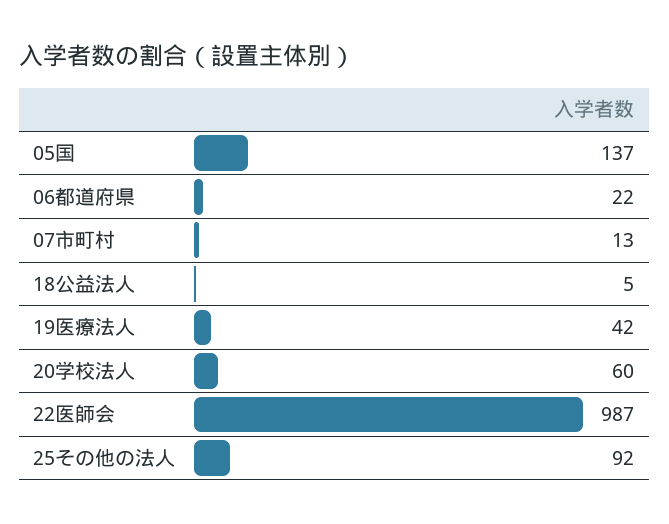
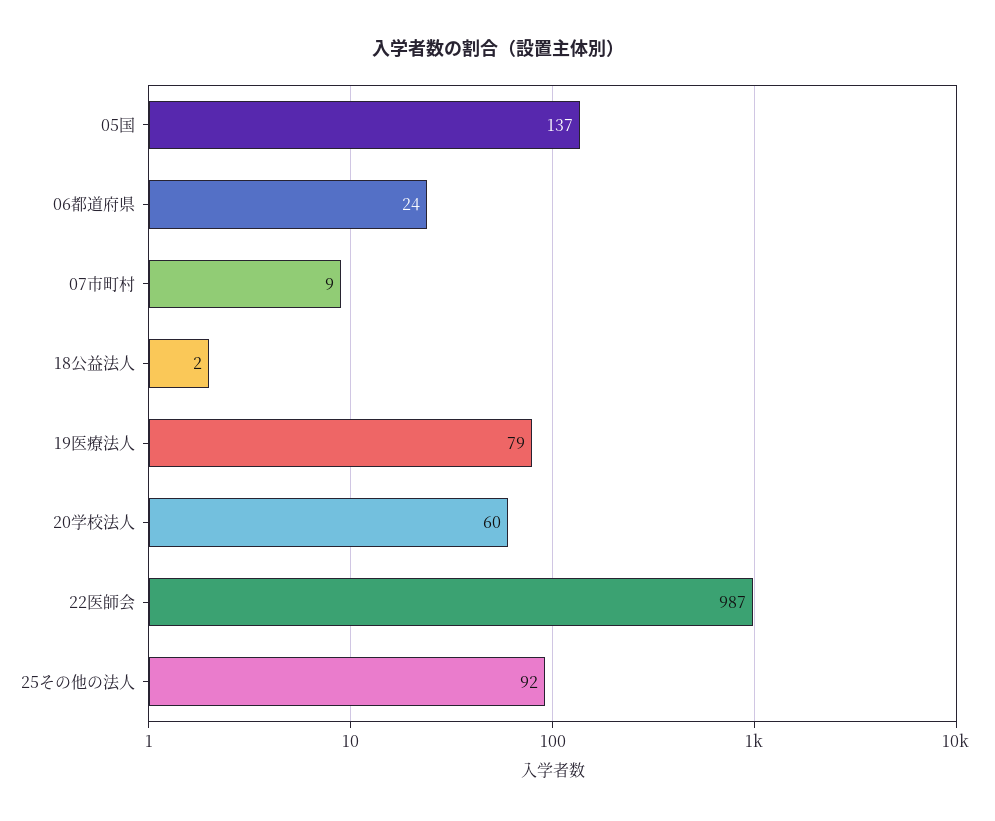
  {
    "05国": 137,
-   "06都道府県": 22,
+   "06都道府県": 24,
-   "07市町村": 13,
+   "07市町村": 9,
-   "18公益法人": 5,
+   "18公益法人": 2,
-   "19医療法人": 42,
+   "19医療法人": 79,
    "20学校法人": 60,
    "22医師会": 987,
    "25その他の法人": 92
  }

